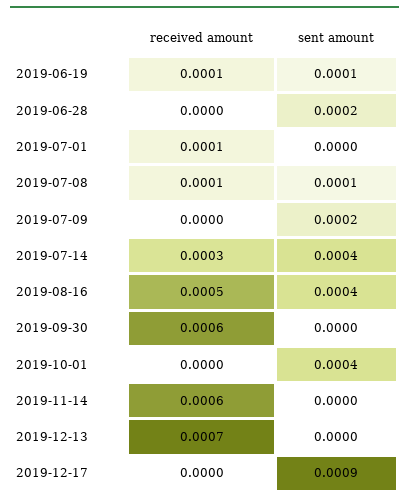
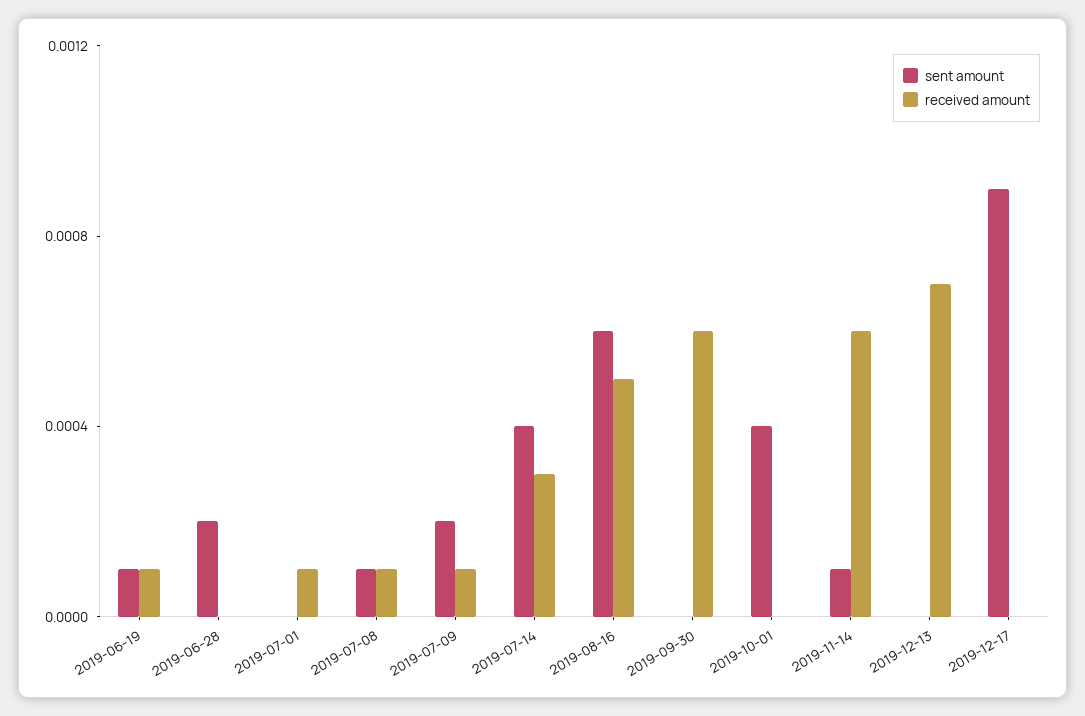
  {
    "received amount": {
      "2019-06-19": 0.0001,
      "2019-06-28": 0,
      "2019-07-01": 0.0001,
      "2019-07-08": 0.0001,
-     "2019-07-09": 0,
+     "2019-07-09": 0.0001,
      "2019-07-14": 0.0003,
      "2019-08-16": 0.0005,
      "2019-09-30": 0.0006,
      "2019-10-01": 0,
      "2019-11-14": 0.0006,
      "2019-12-13": 0.0007,
      "2019-12-17": 0
    },
    "sent amount": {
      "2019-06-19": 0.0001,
      "2019-06-28": 0.0002,
      "2019-07-01": 0,
      "2019-07-08": 0.0001,
      "2019-07-09": 0.0002,
      "2019-07-14": 0.0004,
-     "2019-08-16": 0.0004,
+     "2019-08-16": 0.0006,
      "2019-09-30": 0,
      "2019-10-01": 0.0004,
-     "2019-11-14": 0,
+     "2019-11-14": 0.0001,
      "2019-12-13": 0,
      "2019-12-17": 0.0009
    }
  }

